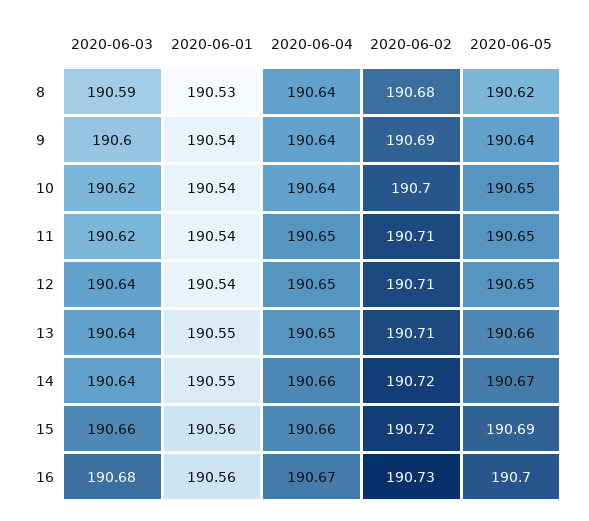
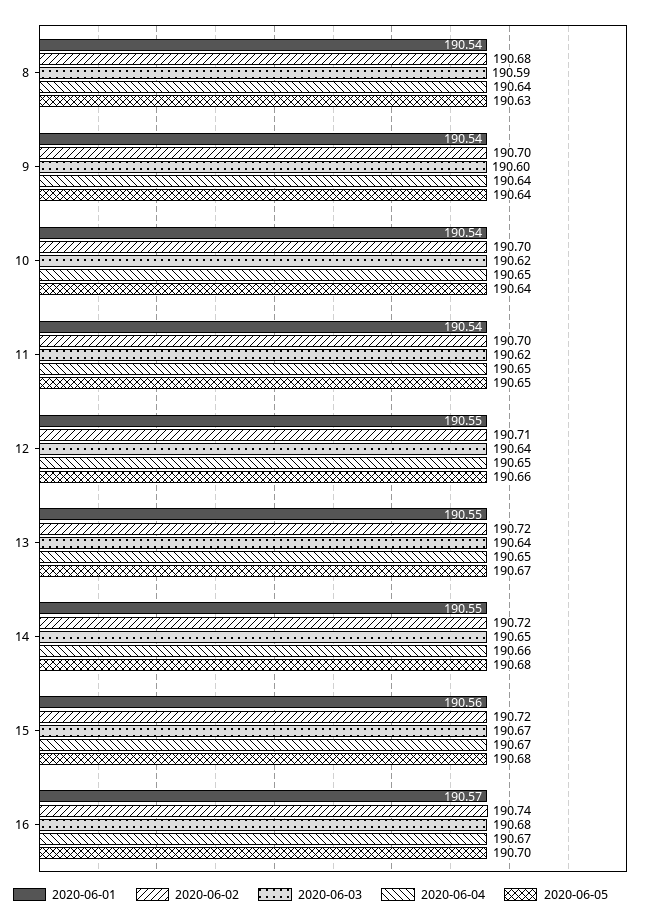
  {
    "2020-06-03": {
      "8": 190.59,
      "9": 190.6,
      "10": 190.62,
      "11": 190.62,
      "12": 190.64,
      "13": 190.64,
-     "14": 190.64,
+     "14": 190.65,
-     "15": 190.66,
+     "15": 190.67,
      "16": 190.68
    },
    "2020-06-01": {
-     "8": 190.53,
+     "8": 190.54,
      "9": 190.54,
      "10": 190.54,
      "11": 190.54,
-     "12": 190.54,
+     "12": 190.55,
      "13": 190.55,
      "14": 190.55,
      "15": 190.56,
-     "16": 190.56
+     "16": 190.57
    },
    "2020-06-04": {
      "8": 190.64,
      "9": 190.64,
-     "10": 190.64,
+     "10": 190.65,
      "11": 190.65,
      "12": 190.65,
      "13": 190.65,
      "14": 190.66,
-     "15": 190.66,
+     "15": 190.67,
      "16": 190.67
    },
    "2020-06-02": {
      "8": 190.68,
-     "9": 190.69,
+     "9": 190.7,
      "10": 190.7,
-     "11": 190.71,
+     "11": 190.7,
      "12": 190.71,
-     "13": 190.71,
+     "13": 190.72,
      "14": 190.72,
      "15": 190.72,
-     "16": 190.73
+     "16": 190.74
    },
    "2020-06-05": {
-     "8": 190.62,
+     "8": 190.63,
      "9": 190.64,
-     "10": 190.65,
+     "10": 190.64,
      "11": 190.65,
-     "12": 190.65,
+     "12": 190.66,
-     "13": 190.66,
+     "13": 190.67,
-     "14": 190.67,
+     "14": 190.68,
-     "15": 190.69,
+     "15": 190.68,
      "16": 190.7
    }
  }

